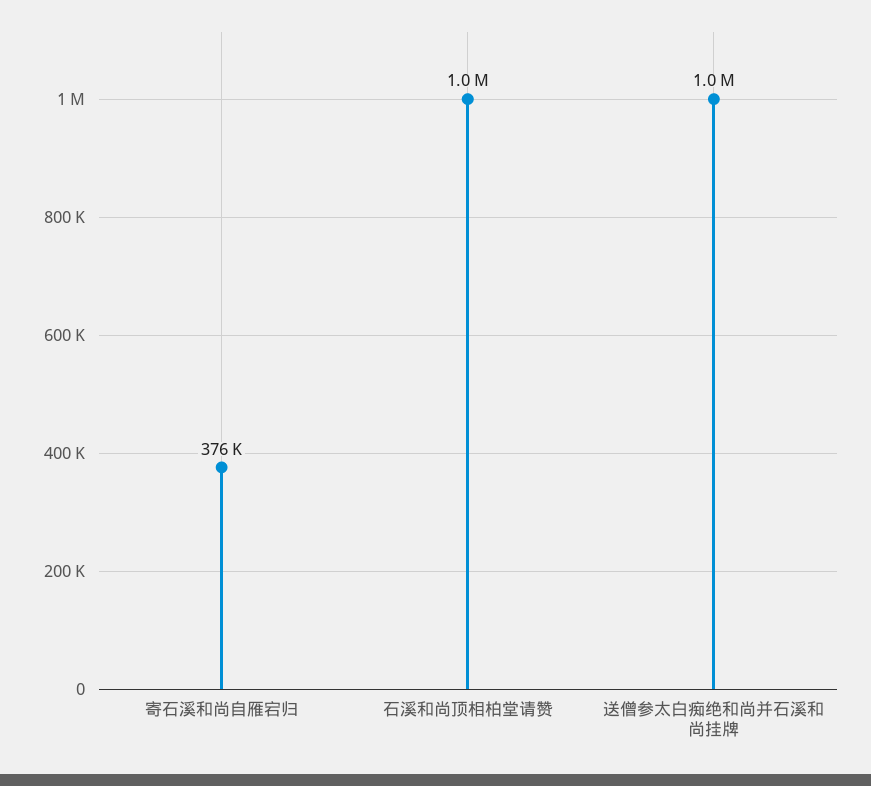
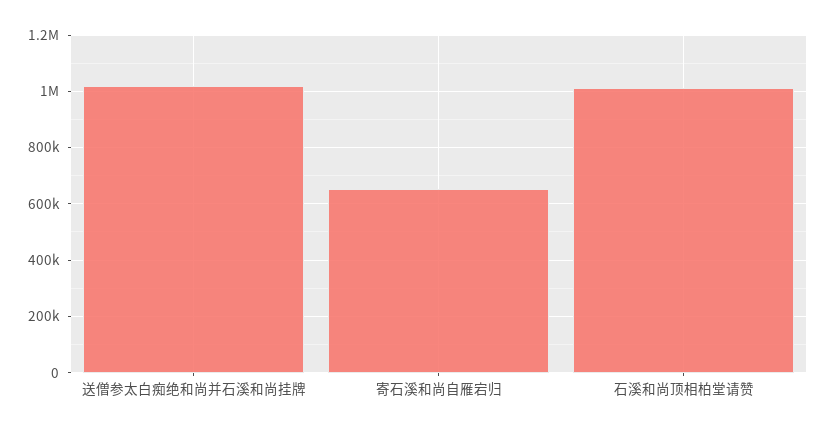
  {
-   "寄石溪和尚自雁宕归": 376000,
+   "寄石溪和尚自雁宕归": 650000,
    "石溪和尚顶相柏堂请赞": 1000000,
    "送僧参太白痴绝和尚并石溪和尚挂牌": 1000000
  }

